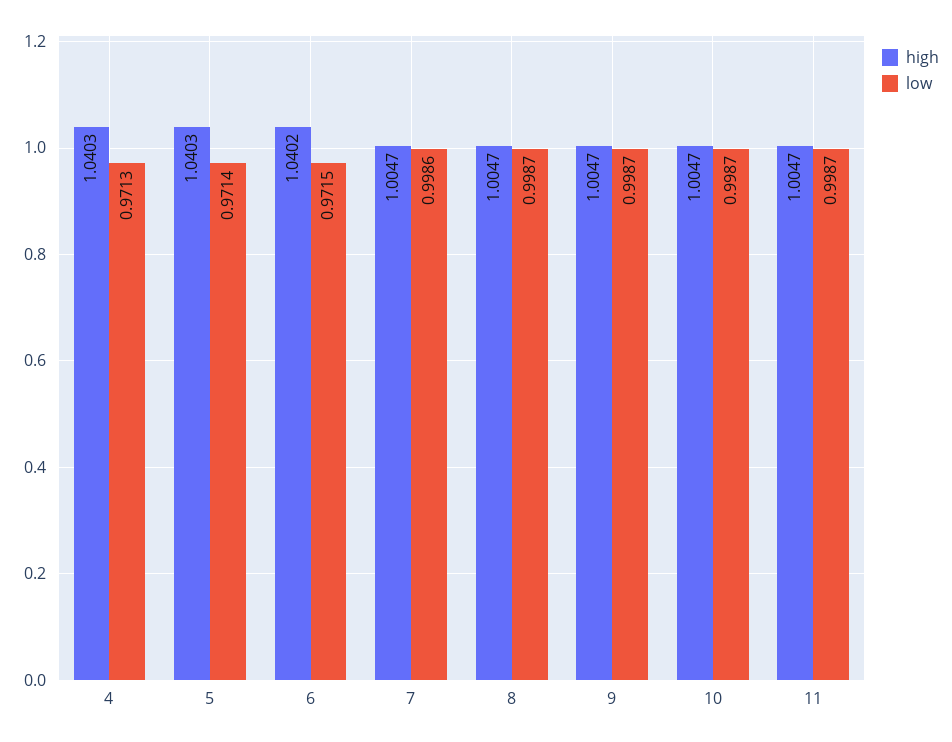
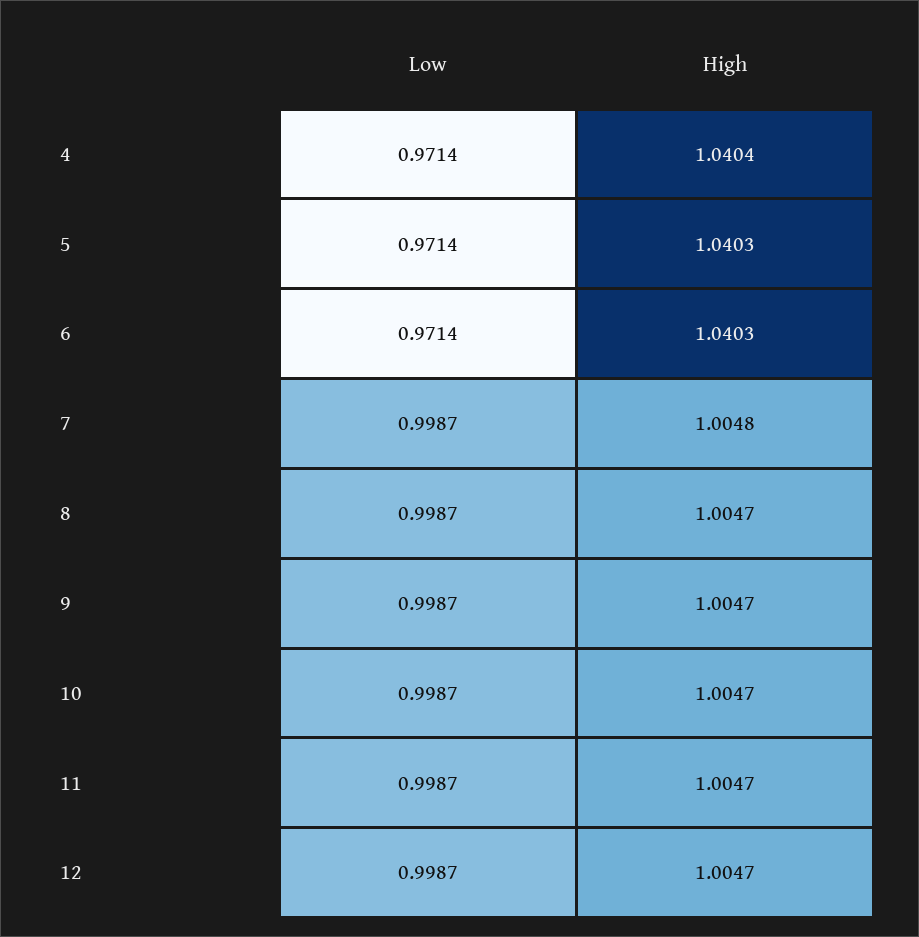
  {
    "high": {
-     "4": 1.0403,
+     "4": 1.0404,
      "5": 1.0403,
-     "6": 1.0402,
+     "6": 1.0403,
-     "7": 1.0047,
+     "7": 1.0048,
      "8": 1.0047,
      "9": 1.0047,
      "10": 1.0047,
-     "11": 1.0047
+     "11": 1.0047,
+     "12": 1.0047
    },
    "low": {
-     "4": 0.9713,
+     "4": 0.9714,
      "5": 0.9714,
-     "6": 0.9715,
+     "6": 0.9714,
-     "7": 0.9986,
+     "7": 0.9987,
      "8": 0.9987,
      "9": 0.9987,
      "10": 0.9987,
-     "11": 0.9987
+     "11": 0.9987,
+     "12": 0.9987
    }
  }

